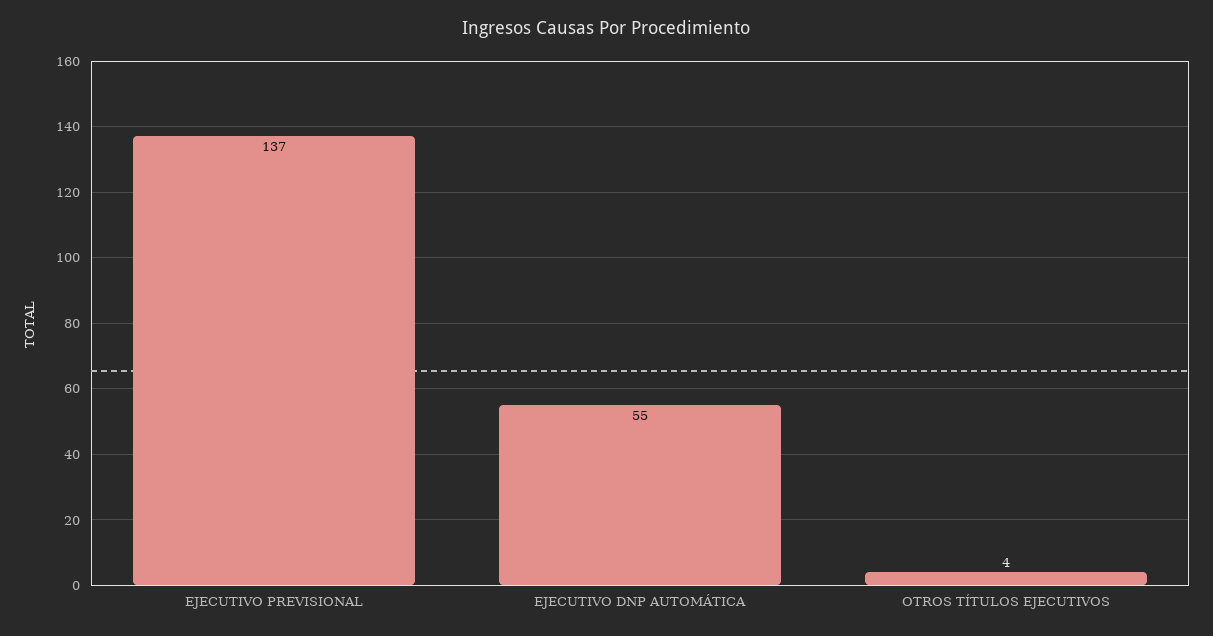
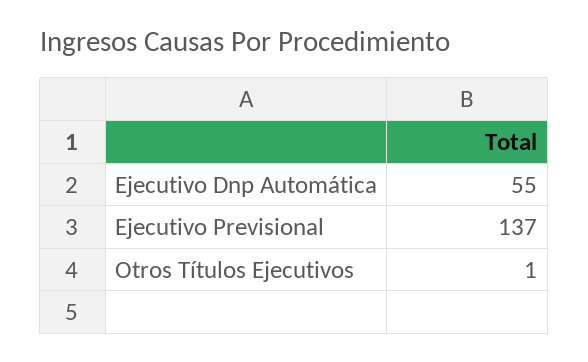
  {
    "EJECUTIVO PREVISIONAL": 137,
    "EJECUTIVO DNP AUTOMÁTICA": 55,
-   "OTROS TÍTULOS EJECUTIVOS": 4
+   "OTROS TÍTULOS EJECUTIVOS": 1
  }

